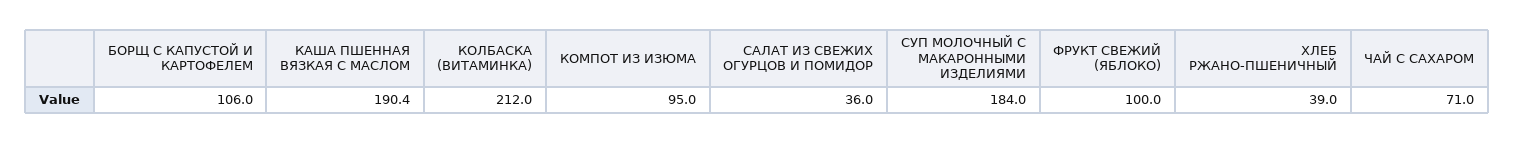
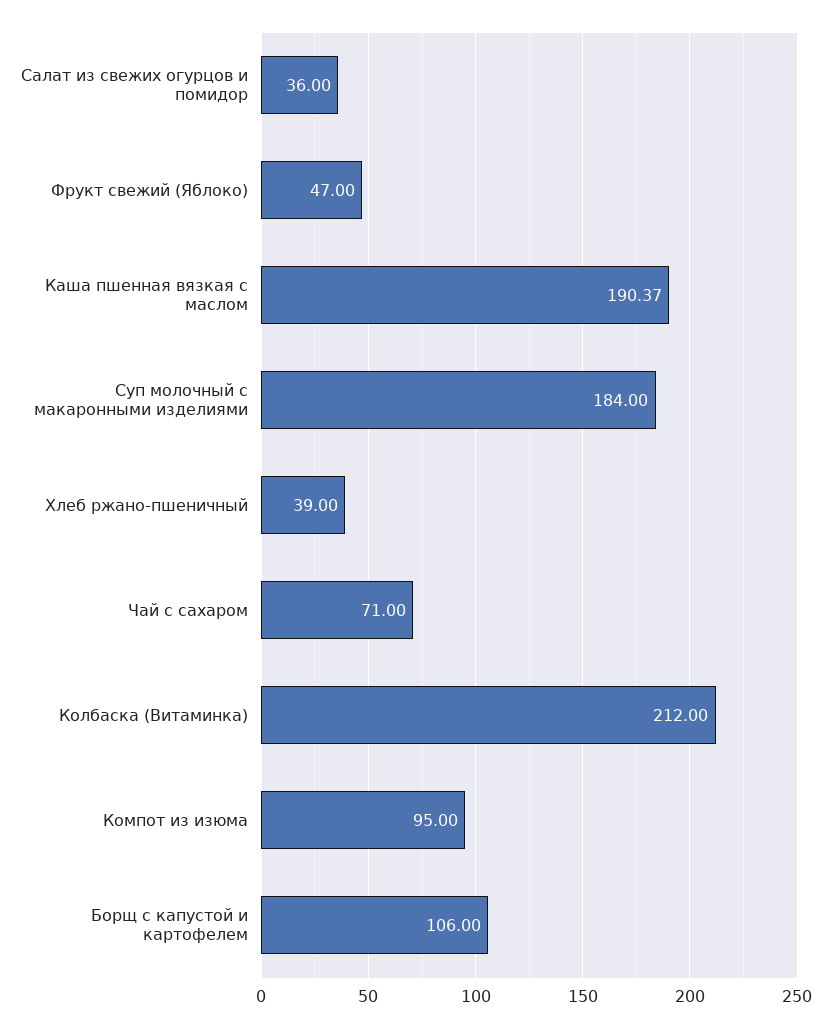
  {
    "БОРЩ С КАПУСТОЙ И КАРТОФЕЛЕМ": 106,
    "КАША ПШЕННАЯ ВЯЗКАЯ С МАСЛОМ": 190.37,
    "КОЛБАСКА (ВИТАМИНКА)": 212,
    "КОМПОТ ИЗ ИЗЮМА": 95,
    "САЛАТ ИЗ СВЕЖИХ ОГУРЦОВ И ПОМИДОР": 36,
    "СУП МОЛОЧНЫЙ С МАКАРОННЫМИ ИЗДЕЛИЯМИ": 184,
-   "ФРУКТ СВЕЖИЙ (ЯБЛОКО)": 100,
+   "ФРУКТ СВЕЖИЙ (ЯБЛОКО)": 47,
    "ХЛЕБ РЖАНО-ПШЕНИЧНЫЙ": 39,
    "ЧАЙ С САХАРОМ": 71
  }

